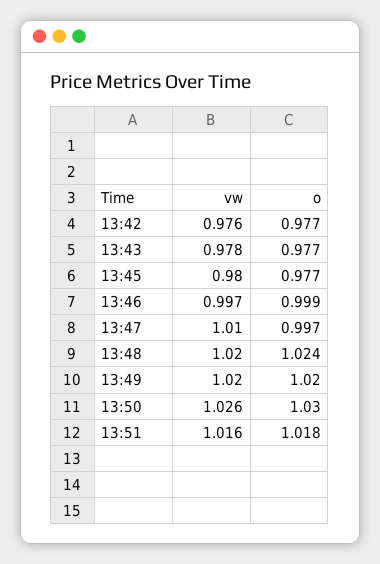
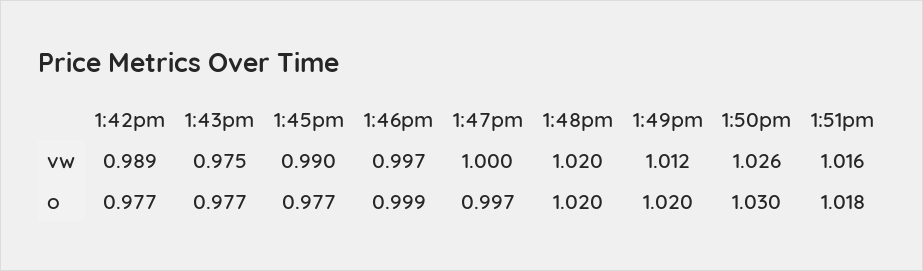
  {
    "vw": {
-     "13:42": 0.976,
+     "13:42": 0.989,
-     "13:43": 0.978,
+     "13:43": 0.975,
-     "13:45": 0.98,
+     "13:45": 0.99,
      "13:46": 0.997,
-     "13:47": 1.01,
+     "13:47": 1,
      "13:48": 1.02,
-     "13:49": 1.02,
+     "13:49": 1.012,
      "13:50": 1.026,
      "13:51": 1.016
    },
    "o": {
      "13:42": 0.977,
      "13:43": 0.977,
      "13:45": 0.977,
      "13:46": 0.999,
      "13:47": 0.997,
-     "13:48": 1.024,
+     "13:48": 1.02,
      "13:49": 1.02,
      "13:50": 1.03,
      "13:51": 1.018
    }
  }

